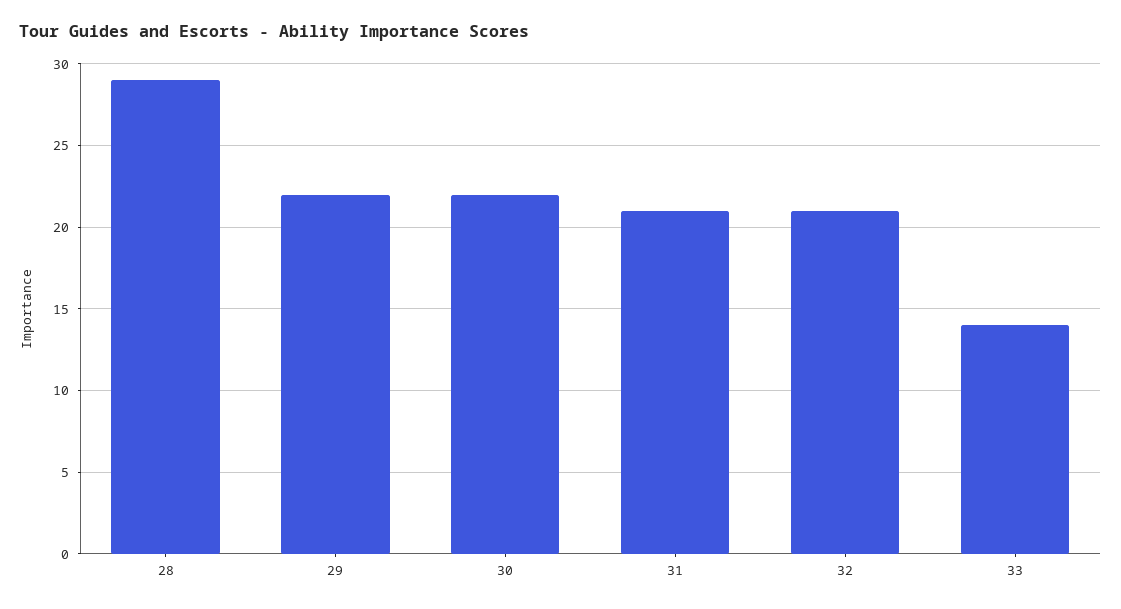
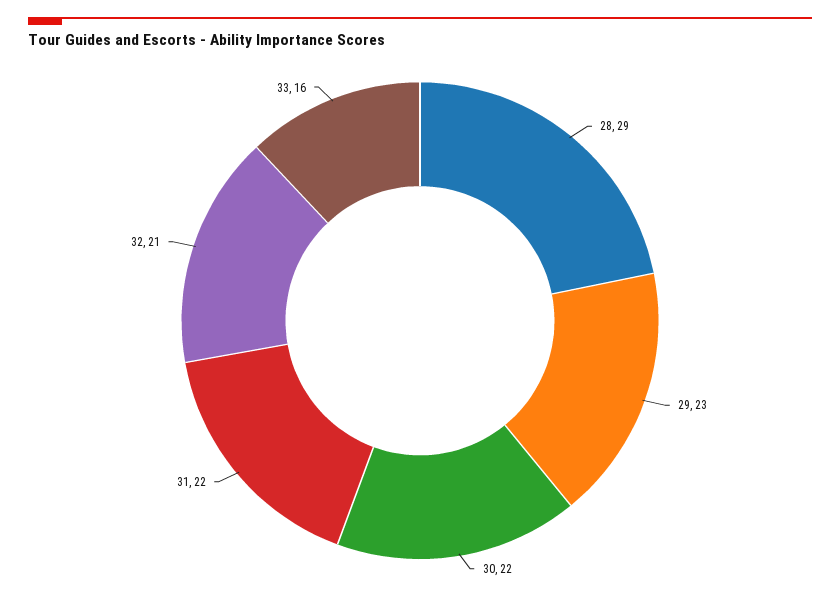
  {
    "28": 29,
-   "29": 22,
+   "29": 23,
    "30": 22,
-   "31": 21,
+   "31": 22,
    "32": 21,
-   "33": 14
+   "33": 16
  }

